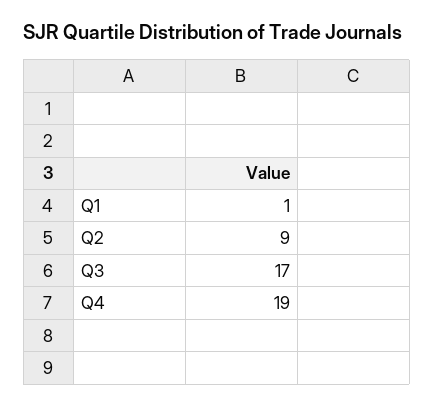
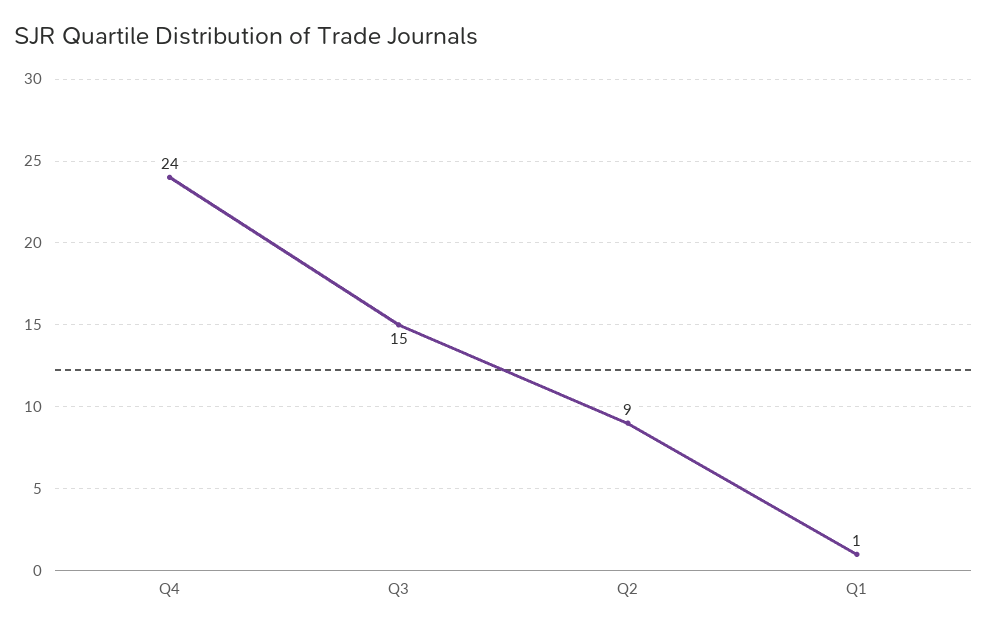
  {
    "Q1": 1,
    "Q2": 9,
-   "Q3": 17,
+   "Q3": 15,
-   "Q4": 19
+   "Q4": 24
  }

